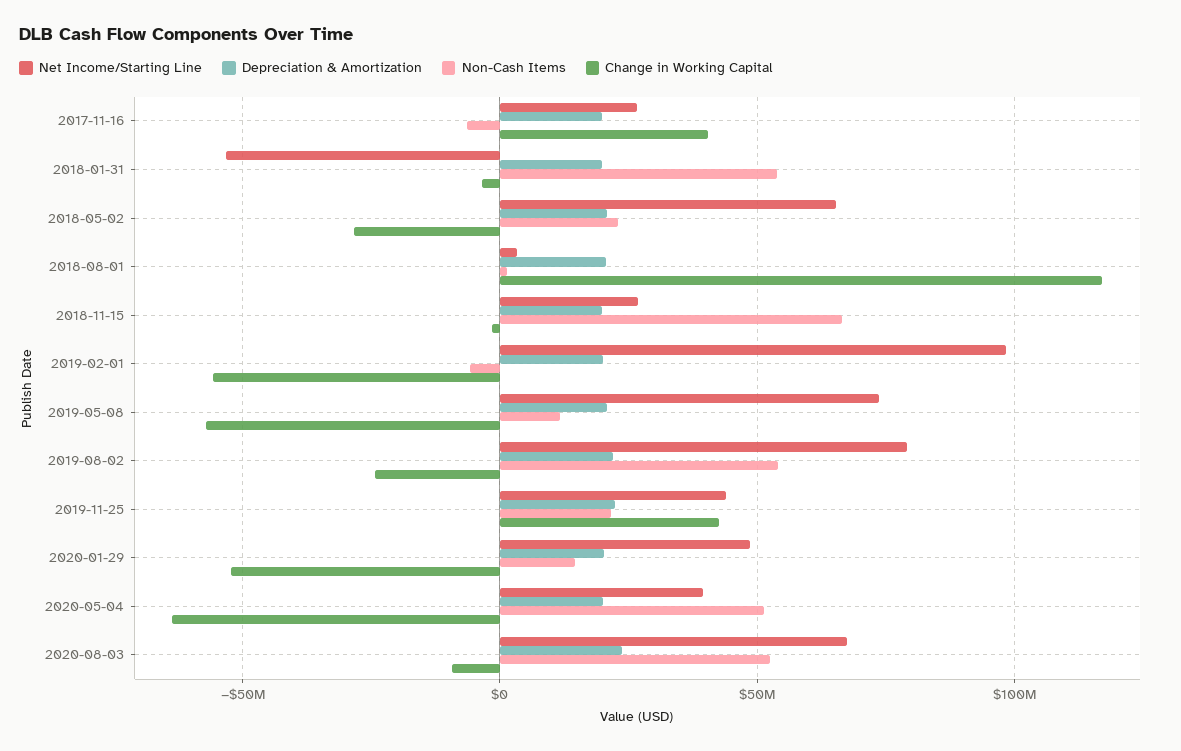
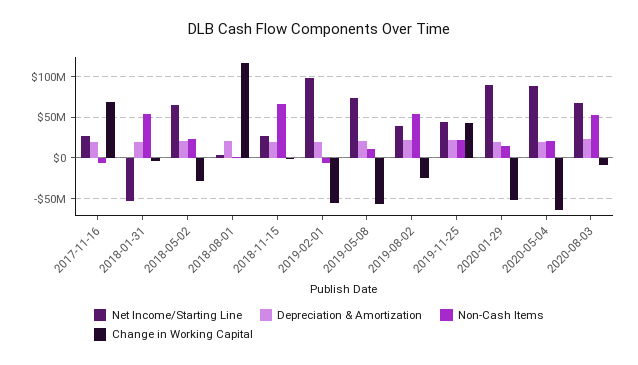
  {
    "Net Income/Starting Line": {
      "2017-11-16": 25000000,
      "2018-01-31": -55000000,
      "2018-05-02": 65000000,
      "2018-08-01": 5000000,
      "2018-11-15": 25000000,
      "2019-02-01": 100000000,
      "2019-05-08": 75000000,
-     "2019-08-02": 80000000,
+     "2019-08-02": 40000000,
      "2019-11-25": 45000000,
-     "2020-01-29": 50000000,
+     "2020-01-29": 90000000,
-     "2020-05-04": 40000000,
+     "2020-05-04": 90000000,
      "2020-08-03": 65000000
    },
    "Depreciation & Amortization": {
      "2017-11-16": 20000000,
      "2018-01-31": 20000000,
      "2018-05-02": 20000000,
      "2018-08-01": 20000000,
      "2018-11-15": 20000000,
      "2019-02-01": 20000000,
      "2019-05-08": 20000000,
      "2019-08-02": 20000000,
      "2019-11-25": 20000000,
      "2020-01-29": 20000000,
      "2020-05-04": 20000000,
      "2020-08-03": 25000000
    },
    "Non-Cash Items": {
      "2017-11-16": -5000000,
      "2018-01-31": 55000000,
      "2018-05-02": 25000000,
      "2018-08-01": 0,
      "2018-11-15": 65000000,
      "2019-02-01": -5000000,
      "2019-05-08": 10000000,
      "2019-08-02": 55000000,
      "2019-11-25": 20000000,
      "2020-01-29": 15000000,
-     "2020-05-04": 50000000,
+     "2020-05-04": 20000000,
      "2020-08-03": 50000000
    },
    "Change in Working Capital": {
-     "2017-11-16": 40000000,
+     "2017-11-16": 70000000,
      "2018-01-31": -5000000,
      "2018-05-02": -30000000,
      "2018-08-01": 115000000,
      "2018-11-15": 0,
      "2019-02-01": -55000000,
      "2019-05-08": -55000000,
      "2019-08-02": -25000000,
      "2019-11-25": 45000000,
      "2020-01-29": -50000000,
      "2020-05-04": -65000000,
      "2020-08-03": -10000000
    }
  }

